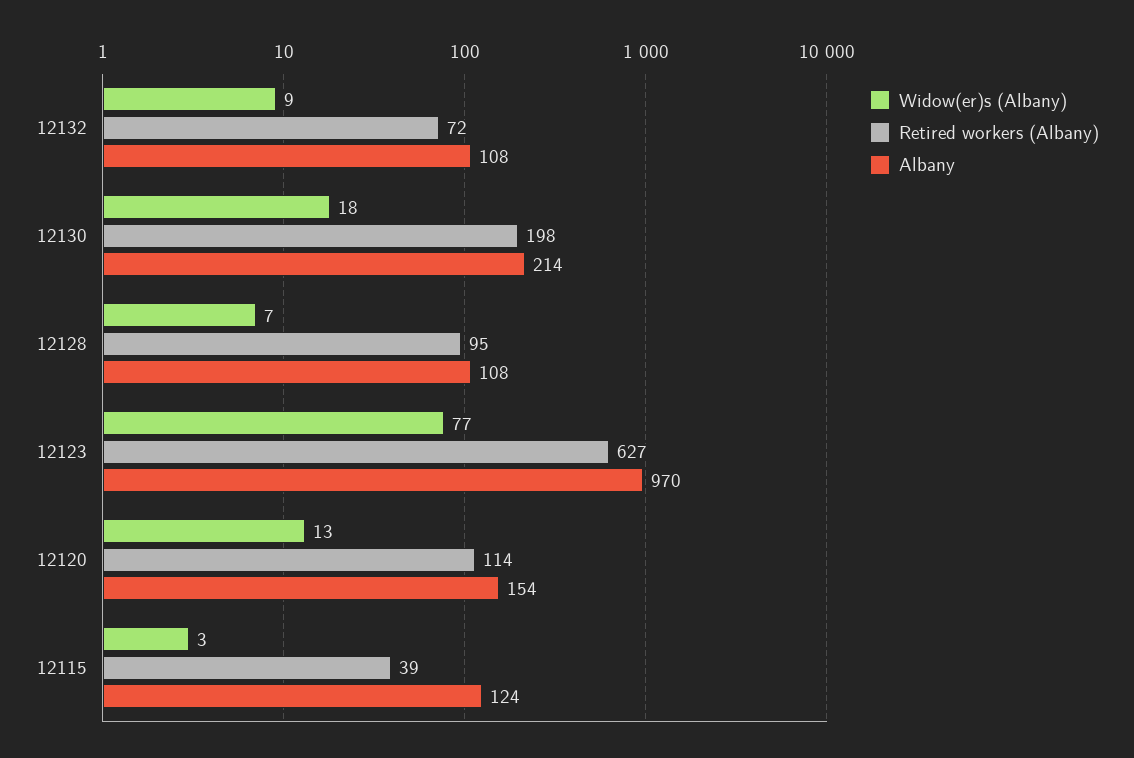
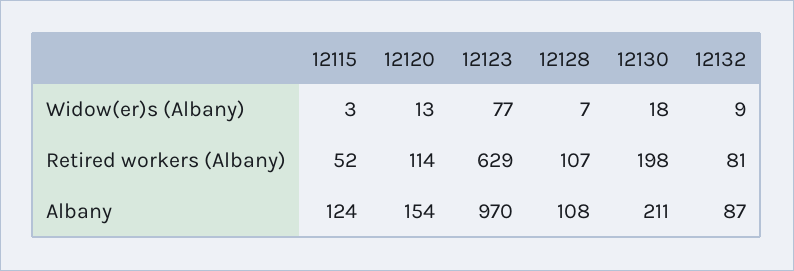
  {
    "Widow(er)s (Albany)": {
      "12132": 9,
      "12130": 18,
      "12128": 7,
      "12123": 77,
      "12120": 13,
      "12115": 3
    },
    "Retired workers (Albany)": {
-     "12132": 72,
+     "12132": 81,
      "12130": 198,
-     "12128": 95,
+     "12128": 107,
-     "12123": 627,
+     "12123": 629,
      "12120": 114,
-     "12115": 39
+     "12115": 52
    },
    "Albany": {
-     "12132": 108,
+     "12132": 87,
-     "12130": 214,
+     "12130": 211,
      "12128": 108,
      "12123": 970,
      "12120": 154,
      "12115": 124
    }
  }

